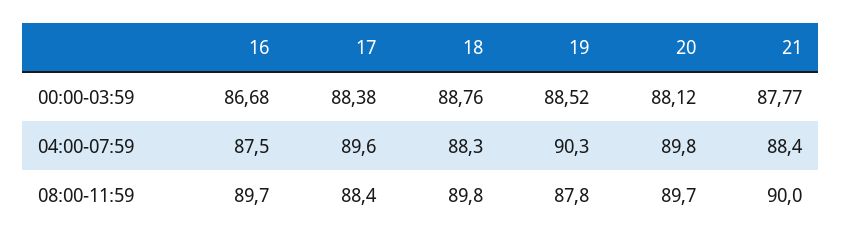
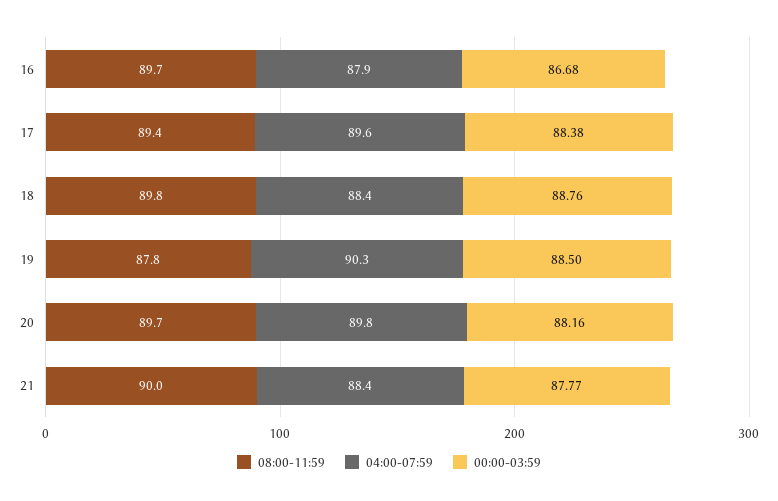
  {
    "00:00-03:59": {
      "16": 86.68,
      "17": 88.38,
      "18": 88.76,
-     "19": 88.52,
+     "19": 88.5,
-     "20": 88.12,
+     "20": 88.16,
      "21": 87.77
    },
    "04:00-07:59": {
-     "16": 87.5,
+     "16": 87.9,
      "17": 89.6,
-     "18": 88.3,
+     "18": 88.4,
      "19": 90.3,
      "20": 89.8,
      "21": 88.4
    },
    "08:00-11:59": {
      "16": 89.7,
-     "17": 88.4,
+     "17": 89.4,
      "18": 89.8,
      "19": 87.8,
      "20": 89.7,
      "21": 90
    }
  }

